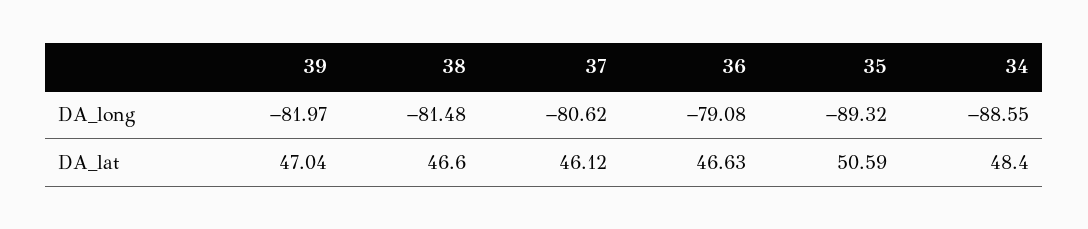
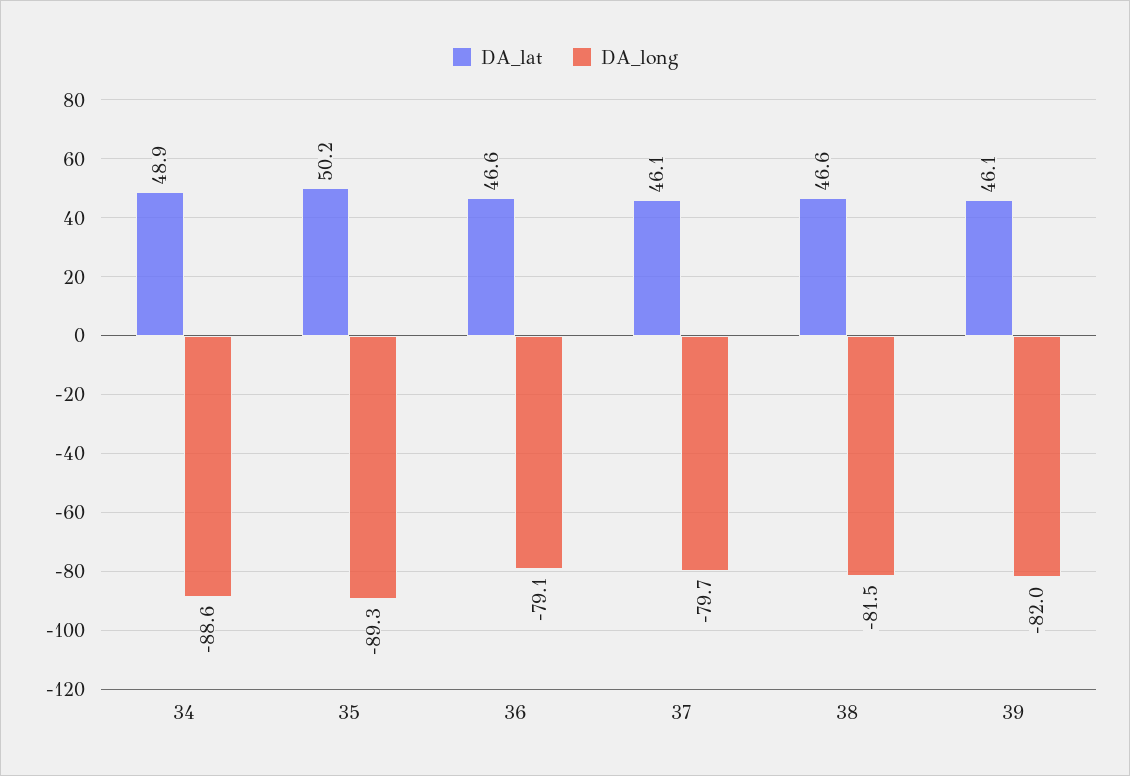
  {
    "DA_long": {
      "39": -81.97,
      "38": -81.48,
-     "37": -80.62,
+     "37": -79.7,
      "36": -79.08,
      "35": -89.32,
      "34": -88.55
    },
    "DA_lat": {
-     "39": 47.04,
+     "39": 46.1,
      "38": 46.6,
      "37": 46.12,
      "36": 46.63,
-     "35": 50.59,
+     "35": 50.2,
-     "34": 48.4
+     "34": 48.9
    }
  }

